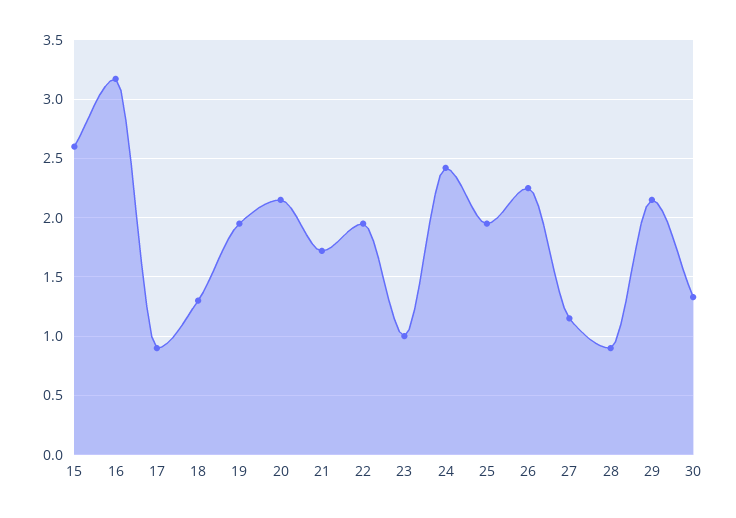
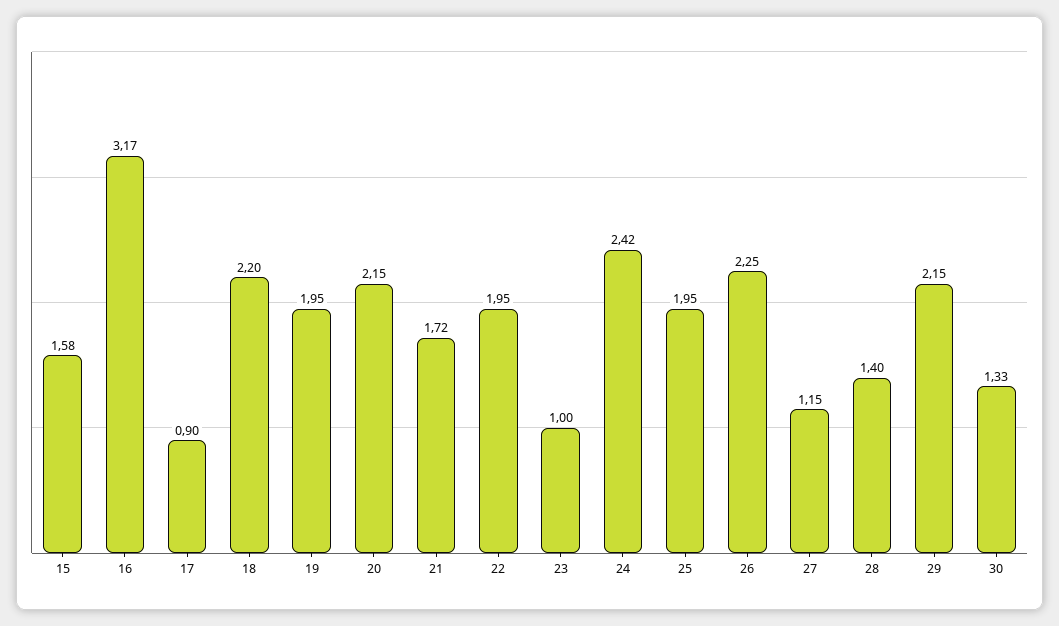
  {
-   "15": 2.6,
+   "15": 1.58,
    "16": 3.17,
    "17": 0.9,
-   "18": 1.3,
+   "18": 2.2,
    "19": 1.95,
    "20": 2.15,
    "21": 1.72,
    "22": 1.95,
    "23": 1,
    "24": 2.42,
    "25": 1.95,
    "26": 2.25,
    "27": 1.15,
-   "28": 0.9,
+   "28": 1.4,
    "29": 2.15,
    "30": 1.33
  }

